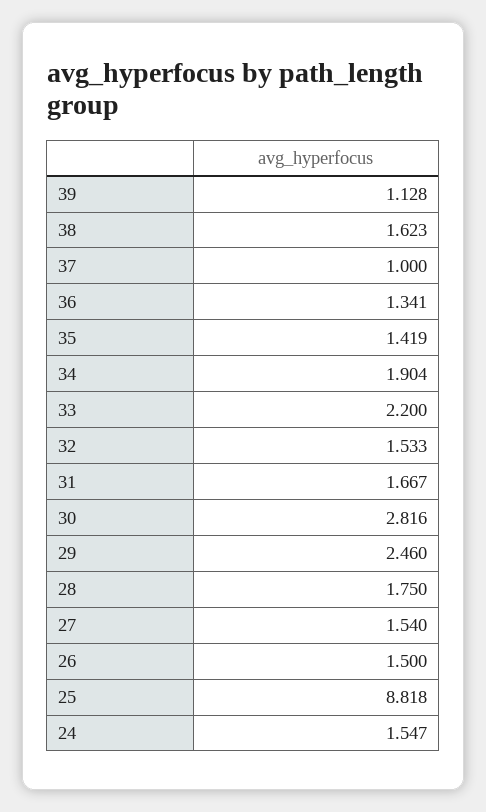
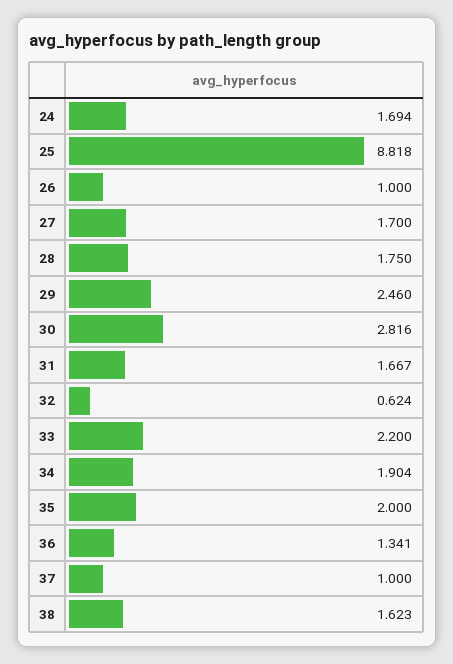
  {
-   "39": 1.128,
    "38": 1.623,
    "37": 1,
    "36": 1.341,
-   "35": 1.419,
+   "35": 2,
    "34": 1.904,
    "33": 2.2,
-   "32": 1.533,
+   "32": 0.624,
    "31": 1.667,
    "30": 2.816,
    "29": 2.46,
    "28": 1.75,
-   "27": 1.54,
+   "27": 1.7,
-   "26": 1.5,
+   "26": 1,
    "25": 8.818,
-   "24": 1.547
+   "24": 1.694
  }

